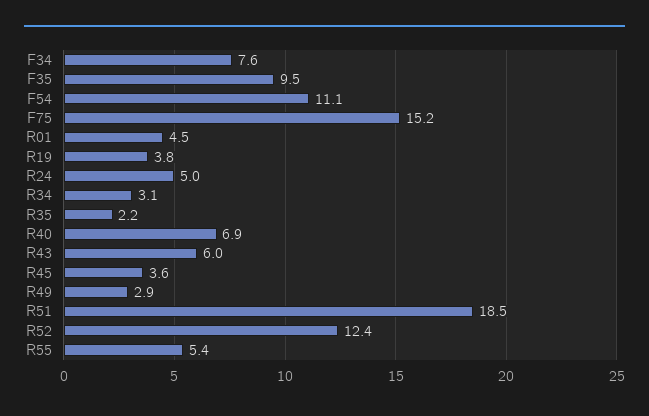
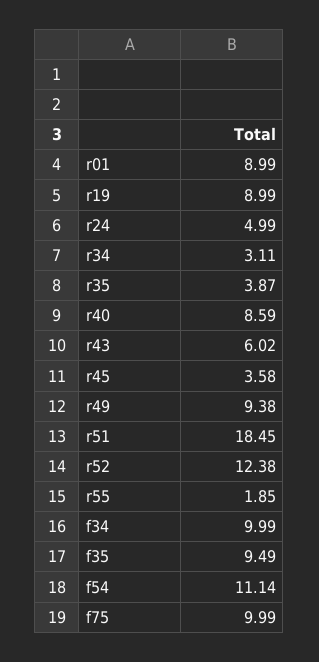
  {
-   "F34": 7.6,
+   "F34": 9.99,
    "F35": 9.49,
    "F54": 11.14,
-   "F75": 15.2,
+   "F75": 9.99,
-   "R01": 4.5,
+   "R01": 8.99,
-   "R19": 3.8,
+   "R19": 8.99,
    "R24": 4.99,
    "R34": 3.11,
-   "R35": 2.2,
+   "R35": 3.87,
-   "R40": 6.9,
+   "R40": 8.59,
    "R43": 6.02,
    "R45": 3.58,
-   "R49": 2.9,
+   "R49": 9.38,
    "R51": 18.45,
    "R52": 12.38,
-   "R55": 5.4
+   "R55": 1.85
  }

